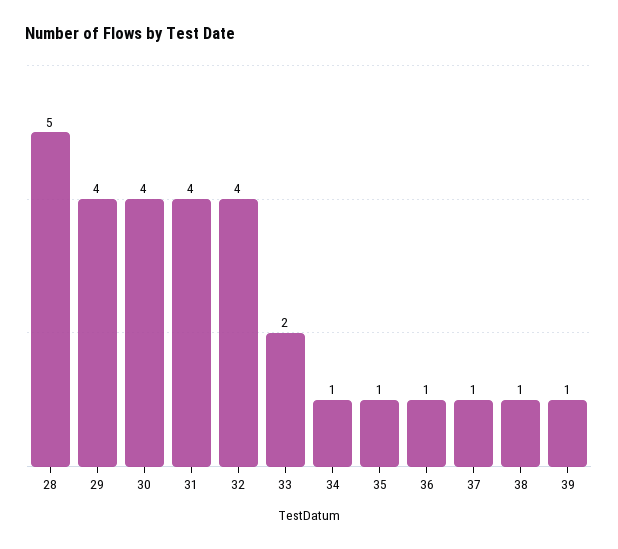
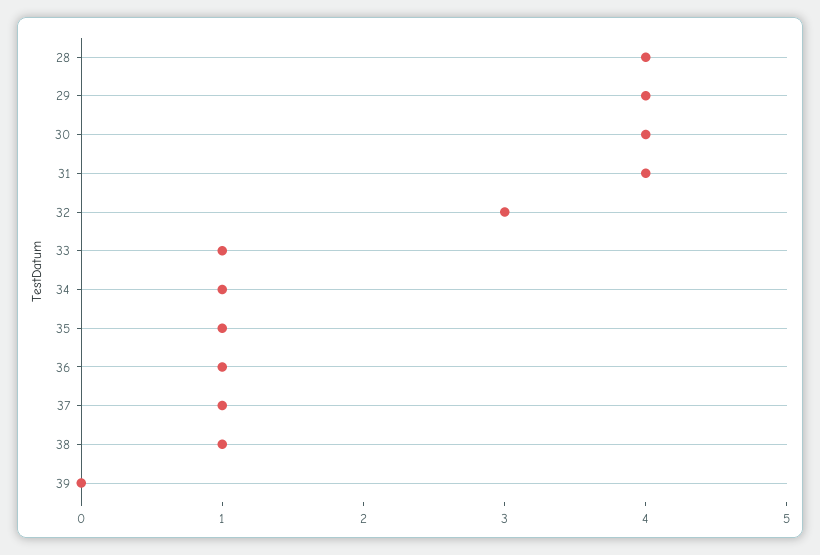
  {
-   "28": 5,
+   "28": 4,
    "29": 4,
    "30": 4,
    "31": 4,
-   "32": 4,
+   "32": 3,
-   "33": 2,
+   "33": 1,
    "34": 1,
    "35": 1,
    "36": 1,
    "37": 1,
    "38": 1,
-   "39": 1
+   "39": 0
  }

